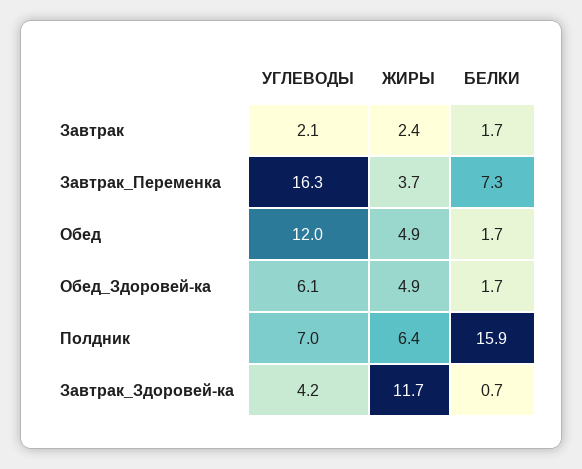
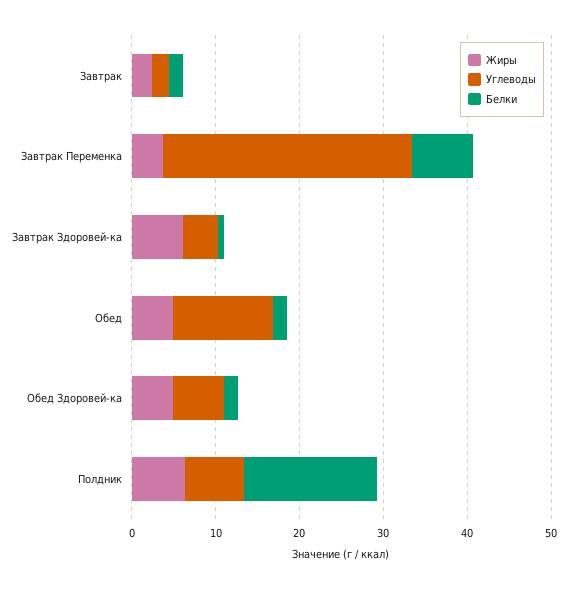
  {
    "УГЛЕВОДЫ": {
      "Завтрак": 2.1,
-     "Завтрак_Переменка": 16.3,
+     "Завтрак_Переменка": 30,
      "Обед": 12,
      "Обед_Здоровей-ка": 6.1,
      "Полдник": 7,
      "Завтрак_Здоровей-ка": 4.2
    },
    "ЖИРЫ": {
      "Завтрак": 2.4,
      "Завтрак_Переменка": 3.7,
      "Обед": 4.9,
      "Обед_Здоровей-ка": 4.9,
      "Полдник": 6.4,
-     "Завтрак_Здоровей-ка": 11.7
+     "Завтрак_Здоровей-ка": 6
    },
    "БЕЛКИ": {
      "Завтрак": 1.7,
      "Завтрак_Переменка": 7.3,
      "Обед": 1.7,
      "Обед_Здоровей-ка": 1.7,
      "Полдник": 15.9,
      "Завтрак_Здоровей-ка": 0.7
    }
  }

